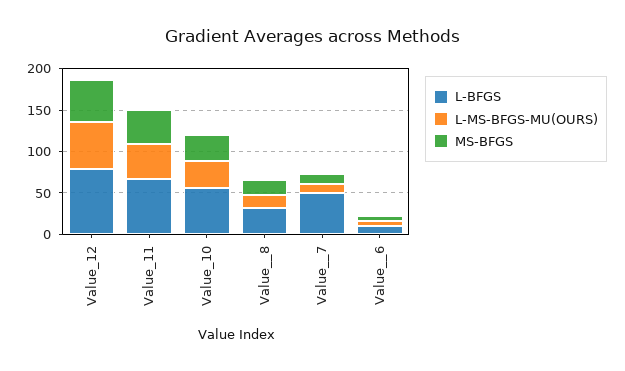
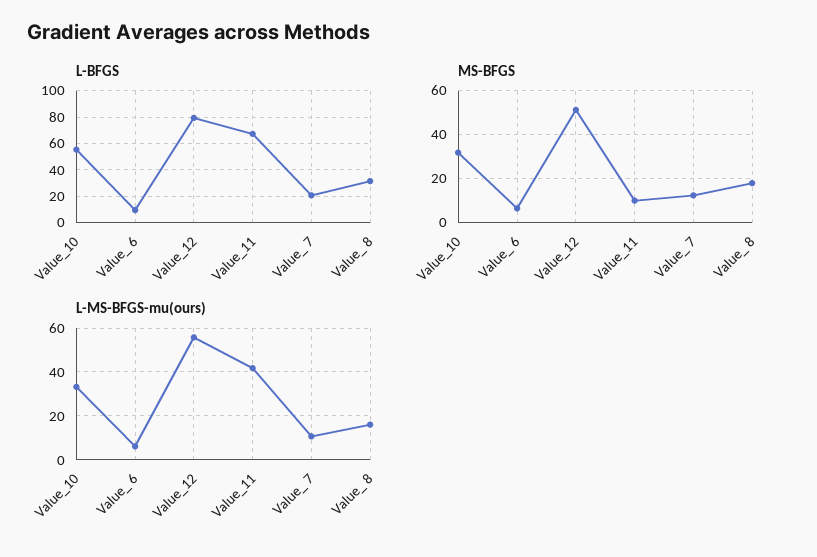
  {
    "L-BFGS": {
      "Value_12": 80,
      "Value_11": 65,
      "Value_10": 55,
      "Value__8": 30,
-     "Value__7": 50,
+     "Value__7": 20,
      "Value__6": 10
    },
    "L-MS-BFGS-MU(OURS)": {
      "Value_12": 55,
      "Value_11": 40,
      "Value_10": 35,
      "Value__8": 15,
      "Value__7": 10,
      "Value__6": 5
    },
    "MS-BFGS": {
      "Value_12": 50,
-     "Value_11": 40,
+     "Value_11": 10,
      "Value_10": 30,
      "Value__8": 20,
      "Value__7": 10,
      "Value__6": 5
    }
  }

